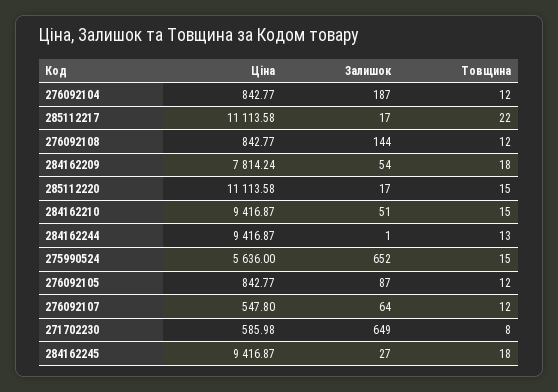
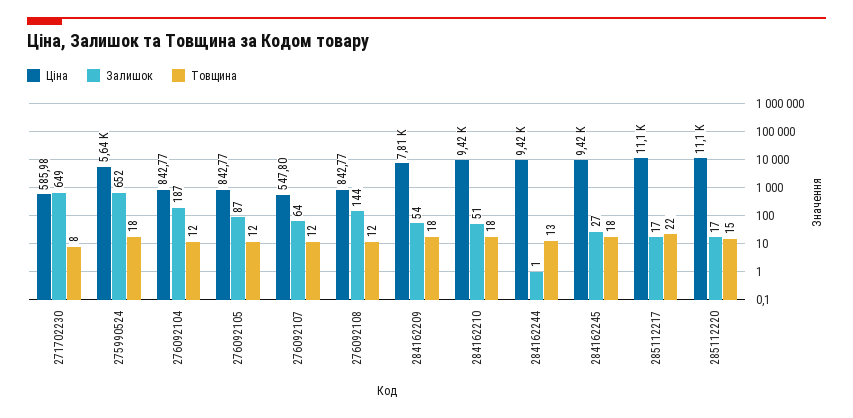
  {
    "Ціна": {
      "276092104": 842.77,
      "285112217": 11113.58,
      "276092108": 842.77,
      "284162209": 7814.24,
      "285112220": 11113.58,
      "284162210": 9416.87,
      "284162244": 9416.87,
      "275990524": 5636,
      "276092105": 842.77,
      "276092107": 547.8,
      "271702230": 585.98,
      "284162245": 9416.87
    },
    "Залишок": {
      "276092104": 187,
      "285112217": 17,
      "276092108": 144,
      "284162209": 54,
      "285112220": 17,
      "284162210": 51,
      "284162244": 1,
      "275990524": 652,
      "276092105": 87,
      "276092107": 64,
      "271702230": 649,
      "284162245": 27
    },
    "Товщина": {
      "276092104": 12,
      "285112217": 22,
      "276092108": 12,
      "284162209": 18,
      "285112220": 15,
-     "284162210": 15,
+     "284162210": 18,
      "284162244": 13,
-     "275990524": 15,
+     "275990524": 18,
      "276092105": 12,
      "276092107": 12,
      "271702230": 8,
      "284162245": 18
    }
  }

